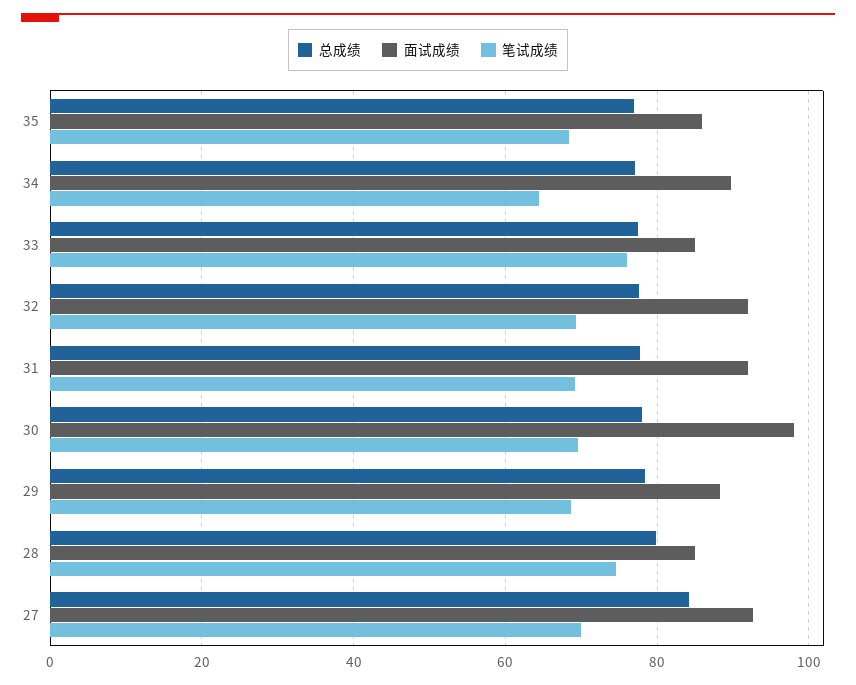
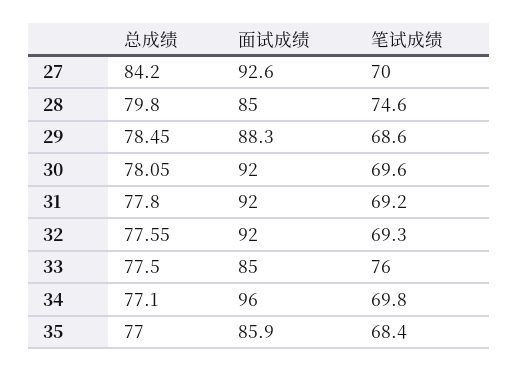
  {
    "总成绩": {
      "35": 77,
      "34": 77.1,
      "33": 77.5,
      "32": 77.55,
      "31": 77.8,
      "30": 78.05,
      "29": 78.45,
      "28": 79.8,
      "27": 84.2
    },
    "面试成绩": {
      "35": 85.9,
-     "34": 90,
+     "34": 96,
      "33": 85,
      "32": 92,
      "31": 92,
-     "30": 98,
+     "30": 92,
      "29": 88.3,
      "28": 85,
      "27": 92.6
    },
    "笔试成绩": {
      "35": 68.4,
-     "34": 64,
+     "34": 69.8,
      "33": 76,
      "32": 69.3,
      "31": 69.2,
      "30": 69.6,
      "29": 68.6,
      "28": 74.6,
      "27": 70
    }
  }

